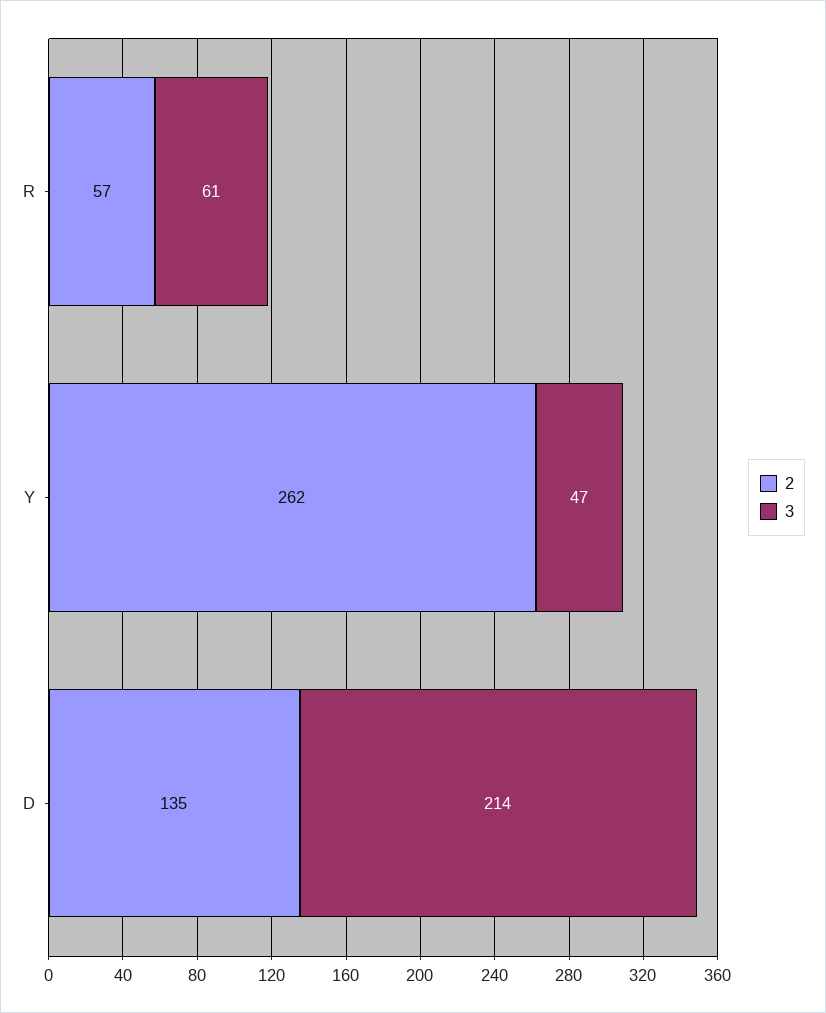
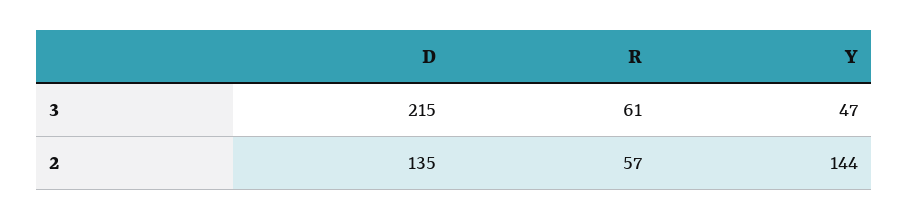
  {
    "2": {
      "R": 57,
-     "Y": 262,
+     "Y": 144,
      "D": 135
    },
    "3": {
      "R": 61,
      "Y": 47,
-     "D": 214
+     "D": 215
    }
  }

